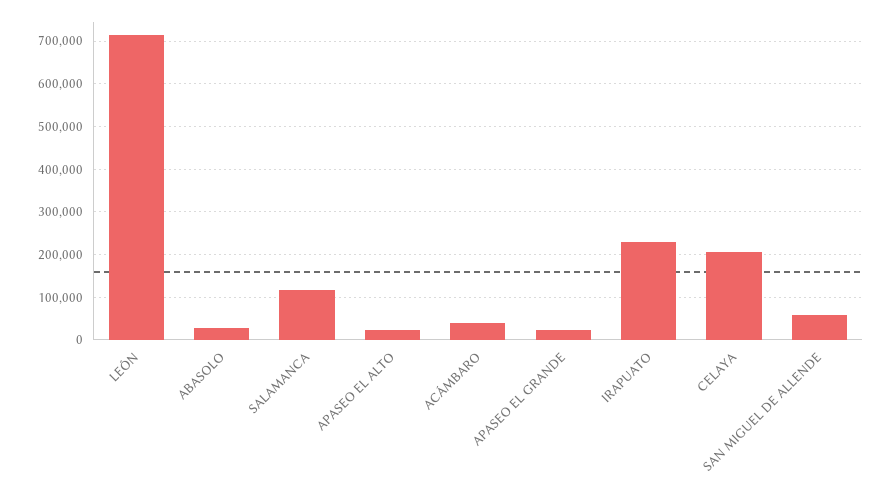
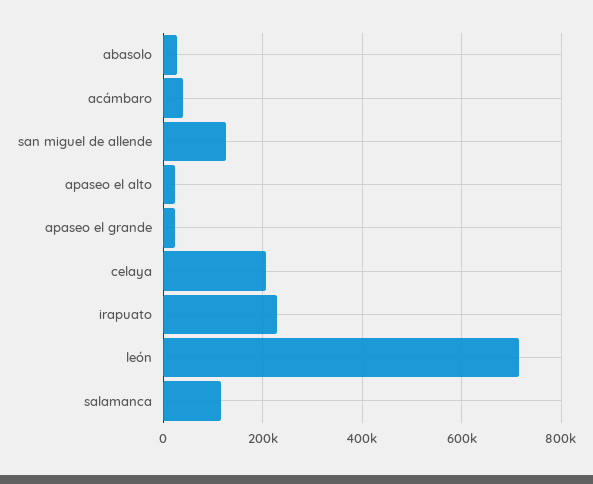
  {
    "LEÓN": 720000,
    "ABASOLO": 20000,
    "SALAMANCA": 120000,
    "APASEO EL ALTO": 20000,
    "ACÁMBARO": 40000,
    "APASEO EL GRANDE": 20000,
    "IRAPUATO": 220000,
    "CELAYA": 200000,
-   "SAN MIGUEL DE ALLENDE": 60000
+   "SAN MIGUEL DE ALLENDE": 120000
  }

